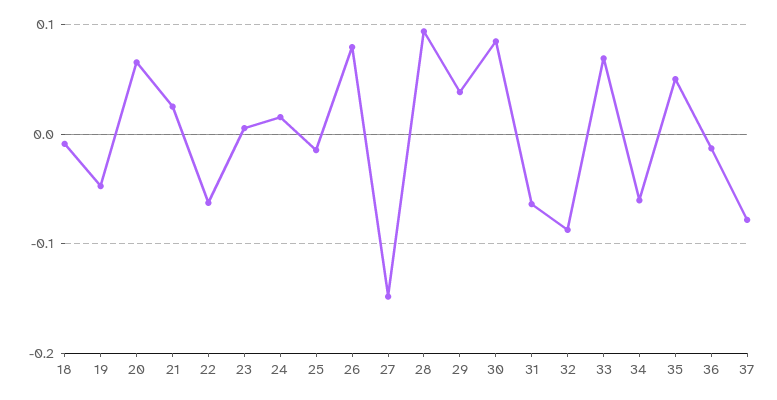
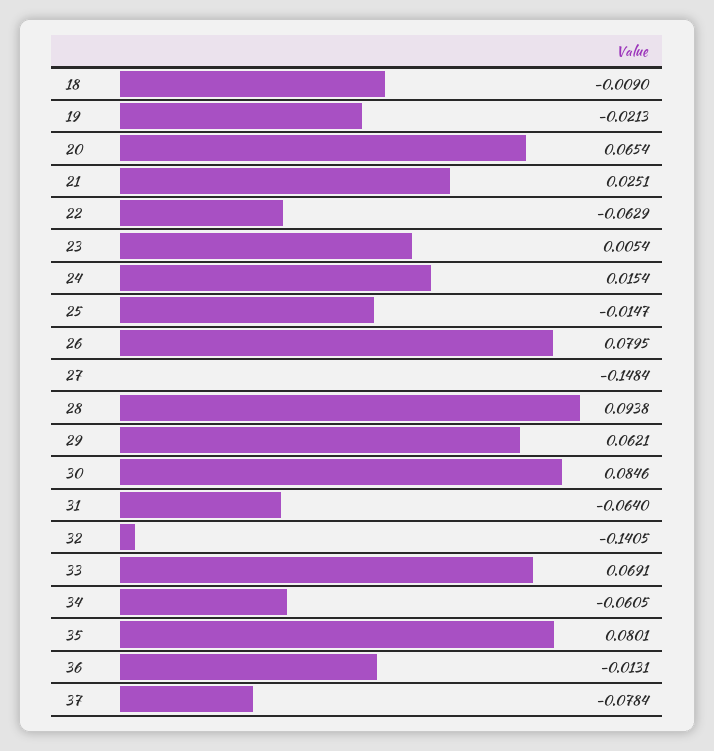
  {
    "18": -0.009,
-   "19": -0.05,
+   "19": -0.0213,
    "20": 0.0654,
    "21": 0.0251,
    "22": -0.0629,
    "23": 0.0054,
    "24": 0.0154,
    "25": -0.0147,
    "26": 0.0795,
    "27": -0.1484,
    "28": 0.0938,
-   "29": 0.04,
+   "29": 0.0621,
    "30": 0.0846,
    "31": -0.064,
-   "32": -0.09,
+   "32": -0.1405,
    "33": 0.0691,
    "34": -0.0605,
-   "35": 0.05,
+   "35": 0.0801,
    "36": -0.0131,
    "37": -0.0784
  }

